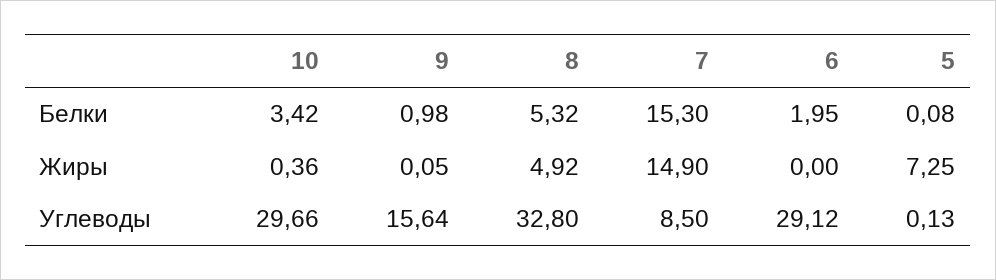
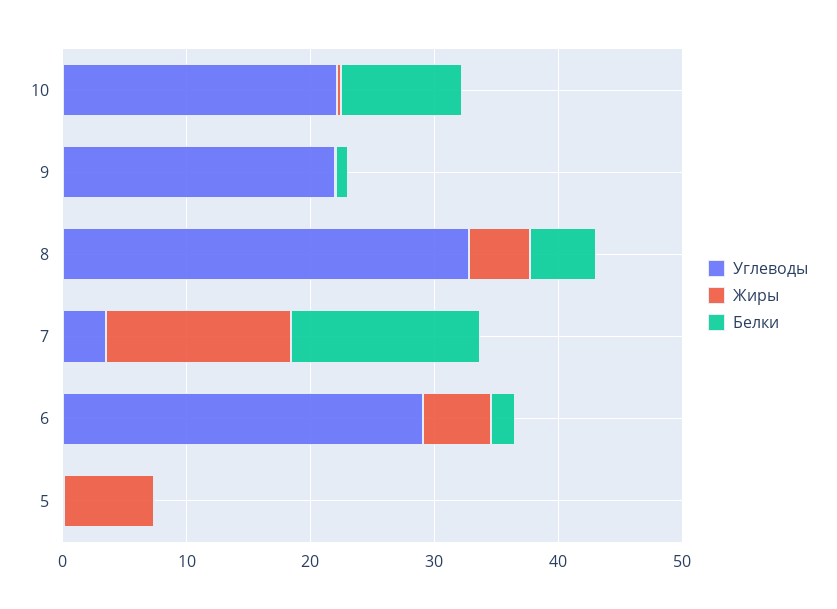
  {
    "Белки": {
-     "10": 3.42,
+     "10": 10,
      "9": 0.98,
      "8": 5.32,
      "7": 15.3,
      "6": 1.95,
      "5": 0.08
    },
    "Жиры": {
      "10": 0.36,
      "9": 0.05,
      "8": 4.92,
      "7": 14.9,
-     "6": 0,
+     "6": 6,
      "5": 7.25
    },
    "Углеводы": {
-     "10": 29.66,
+     "10": 22,
-     "9": 15.64,
+     "9": 22,
      "8": 32.8,
-     "7": 8.5,
+     "7": 4,
      "6": 29.12,
      "5": 0.13
    }
  }

